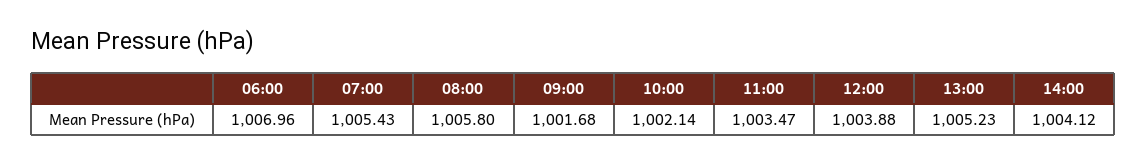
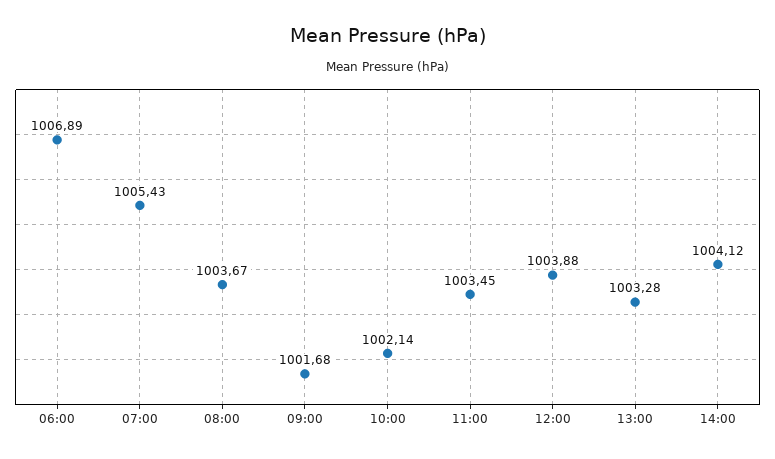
  {
-   "06:00": 1006.96,
+   "06:00": 1006.89,
    "07:00": 1005.43,
-   "08:00": 1005.8,
+   "08:00": 1003.67,
    "09:00": 1001.68,
    "10:00": 1002.14,
-   "11:00": 1003.47,
+   "11:00": 1003.45,
    "12:00": 1003.88,
-   "13:00": 1005.23,
+   "13:00": 1003.28,
    "14:00": 1004.12
  }

